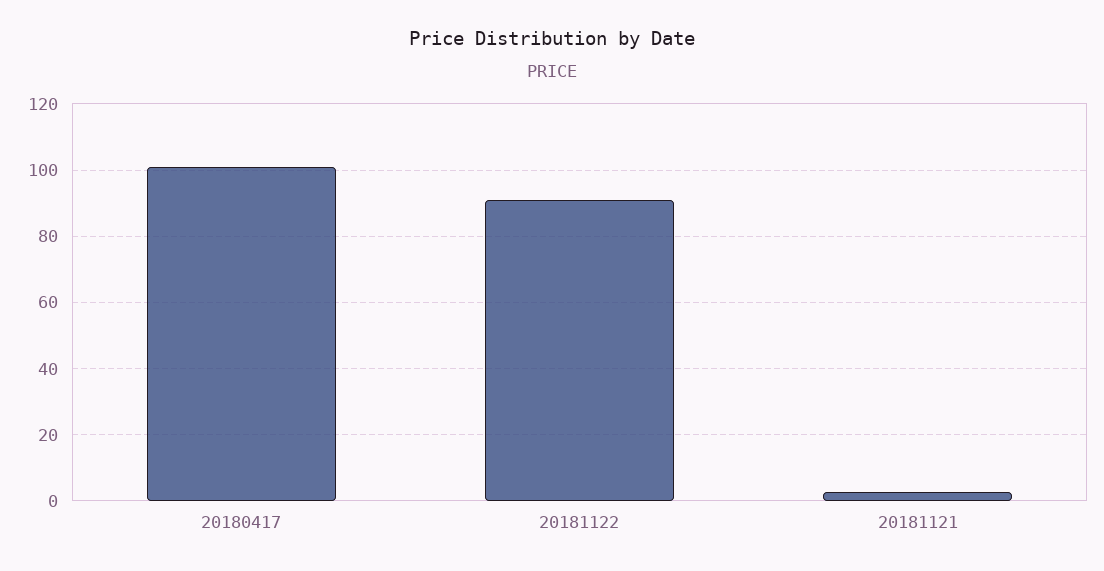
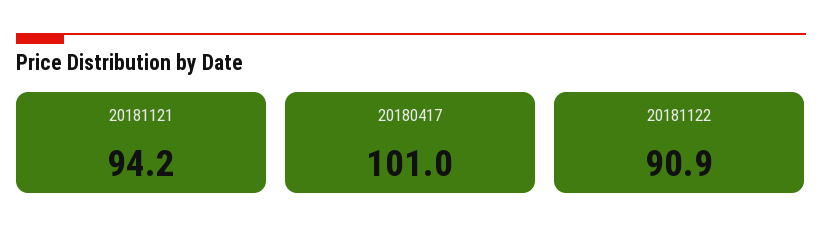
  {
    "20180417": 101,
    "20181122": 90.9,
-   "20181121": 2
+   "20181121": 94.2
  }

